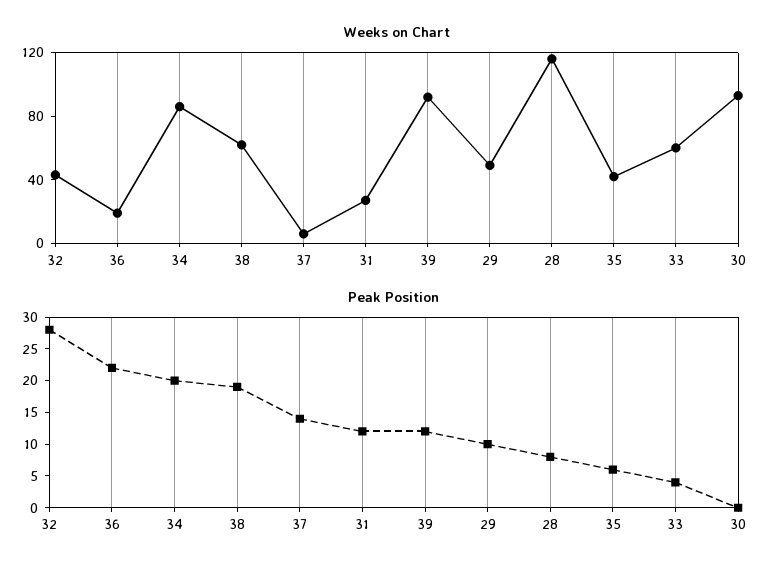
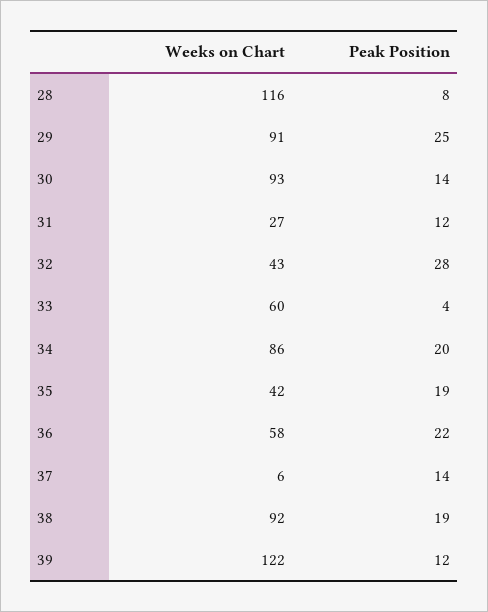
  {
    "Weeks on Chart": {
      "32": 43,
-     "36": 20,
+     "36": 58,
      "34": 86,
-     "38": 60,
+     "38": 92,
      "37": 6,
      "31": 27,
-     "39": 90,
+     "39": 122,
-     "29": 50,
+     "29": 91,
      "28": 116,
      "35": 42,
      "33": 60,
      "30": 93
    },
    "Peak Position": {
      "32": 28,
      "36": 22,
      "34": 20,
      "38": 19,
      "37": 14,
      "31": 12,
      "39": 12,
-     "29": 10,
+     "29": 25,
      "28": 8,
-     "35": 5,
+     "35": 19,
      "33": 4,
-     "30": 0
+     "30": 14
    }
  }

